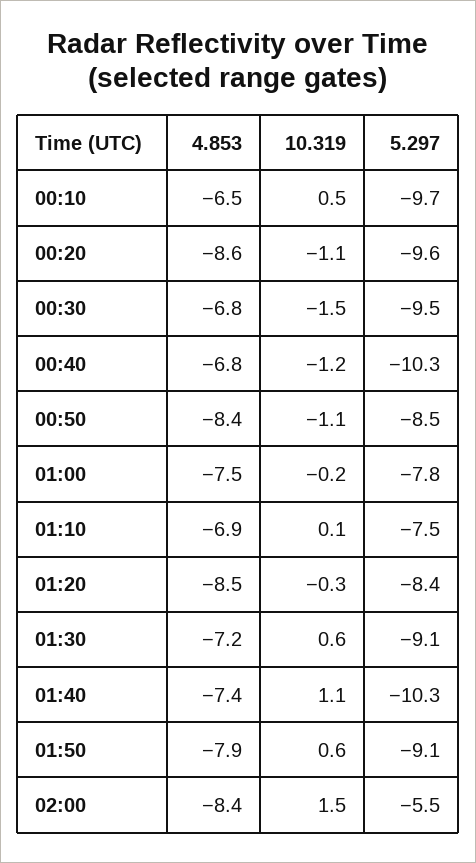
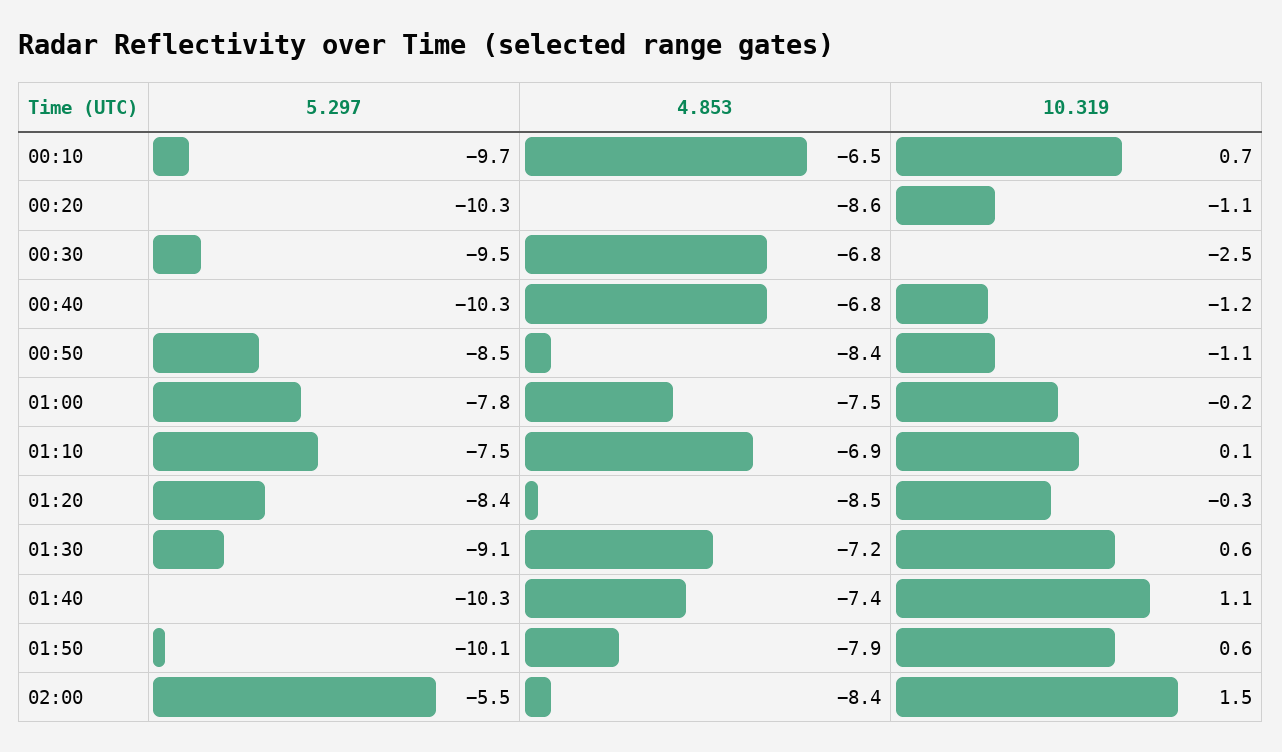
  {
    "4.853": {
      "00:10": -6.5,
      "00:20": -8.6,
      "00:30": -6.8,
      "00:40": -6.8,
      "00:50": -8.4,
      "01:00": -7.5,
      "01:10": -6.9,
      "01:20": -8.5,
      "01:30": -7.2,
      "01:40": -7.4,
      "01:50": -7.9,
      "02:00": -8.4
    },
    "10.319": {
-     "00:10": 0.5,
+     "00:10": 0.7,
      "00:20": -1.1,
-     "00:30": -1.5,
+     "00:30": -2.5,
      "00:40": -1.2,
      "00:50": -1.1,
      "01:00": -0.2,
      "01:10": 0.1,
      "01:20": -0.3,
      "01:30": 0.6,
      "01:40": 1.1,
      "01:50": 0.6,
      "02:00": 1.5
    },
    "5.297": {
      "00:10": -9.7,
-     "00:20": -9.6,
+     "00:20": -10.3,
      "00:30": -9.5,
      "00:40": -10.3,
      "00:50": -8.5,
      "01:00": -7.8,
      "01:10": -7.5,
      "01:20": -8.4,
      "01:30": -9.1,
      "01:40": -10.3,
-     "01:50": -9.1,
+     "01:50": -10.1,
      "02:00": -5.5
    }
  }

